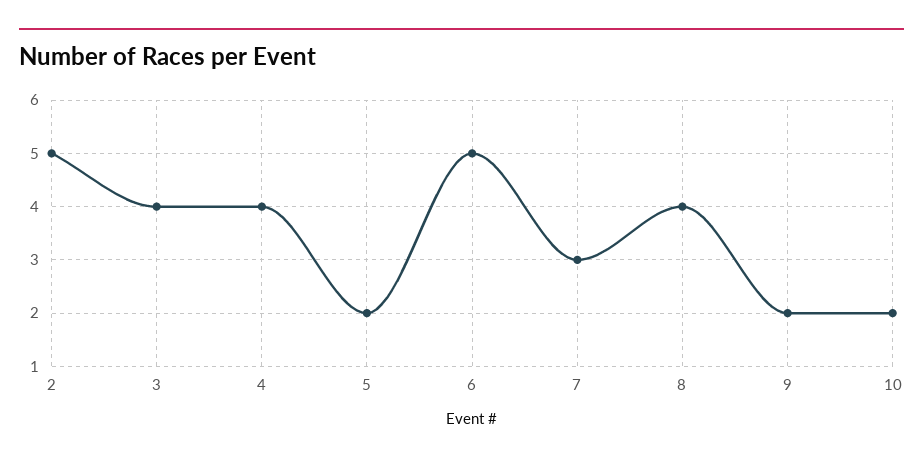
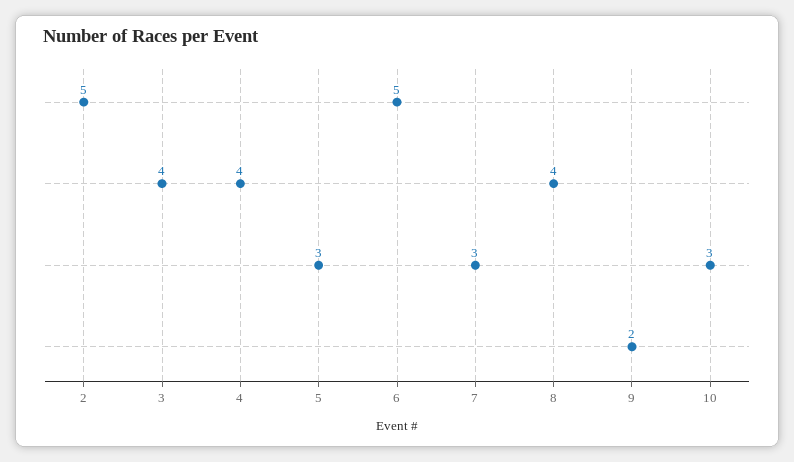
  {
    "2": 5,
    "3": 4,
    "4": 4,
-   "5": 2,
+   "5": 3,
    "6": 5,
    "7": 3,
    "8": 4,
    "9": 2,
-   "10": 2
+   "10": 3
  }

